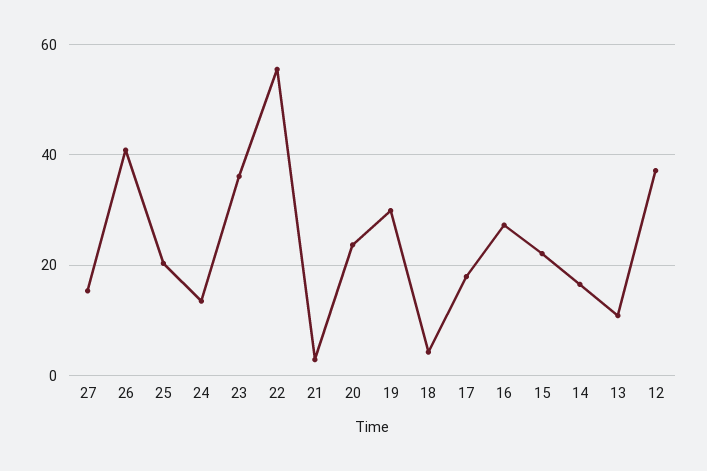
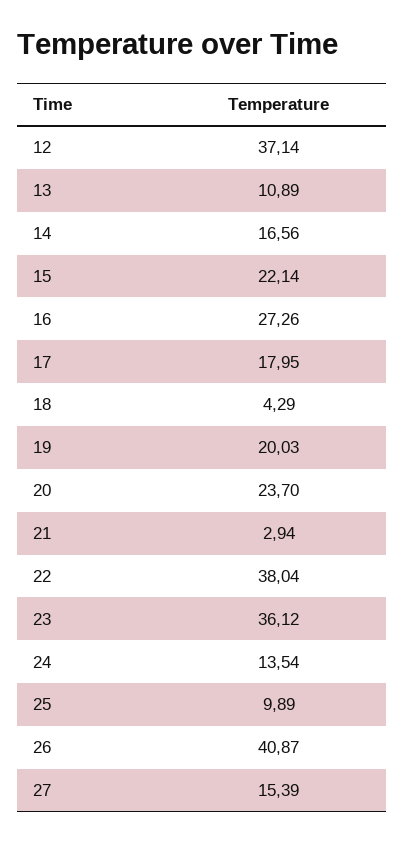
  {
    "27": 15.39,
    "26": 40.87,
-   "25": 20,
+   "25": 9.89,
    "24": 13.54,
    "23": 36.12,
-   "22": 56,
+   "22": 38.04,
    "21": 2.94,
    "20": 23.7,
-   "19": 30,
+   "19": 20.03,
    "18": 4.29,
    "17": 17.95,
    "16": 27.26,
    "15": 22.14,
    "14": 16.56,
    "13": 10.89,
    "12": 37.14
  }

